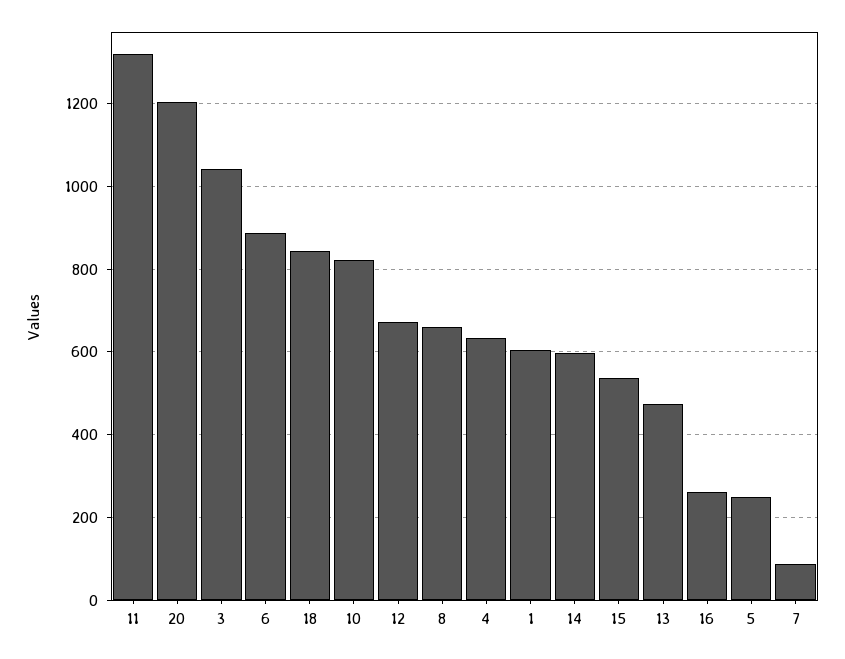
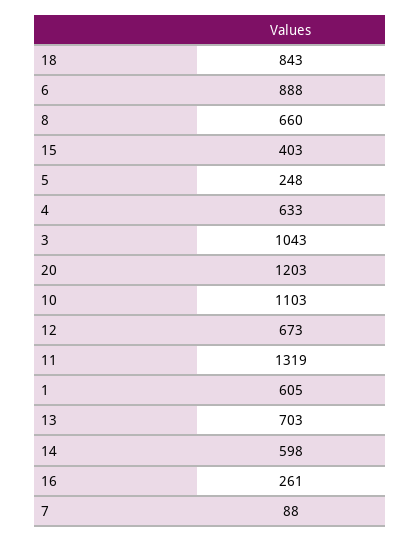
  {
    "11": 1319,
    "20": 1203,
    "3": 1043,
    "6": 888,
    "18": 843,
-   "10": 820,
+   "10": 1103,
    "12": 673,
    "8": 660,
    "4": 633,
    "1": 605,
    "14": 598,
-   "15": 540,
+   "15": 403,
-   "13": 480,
+   "13": 703,
    "16": 261,
    "5": 248,
    "7": 88
  }

